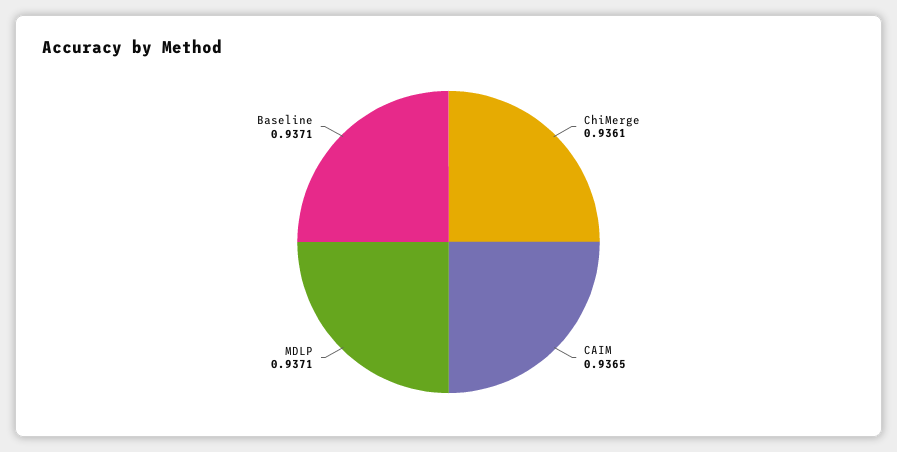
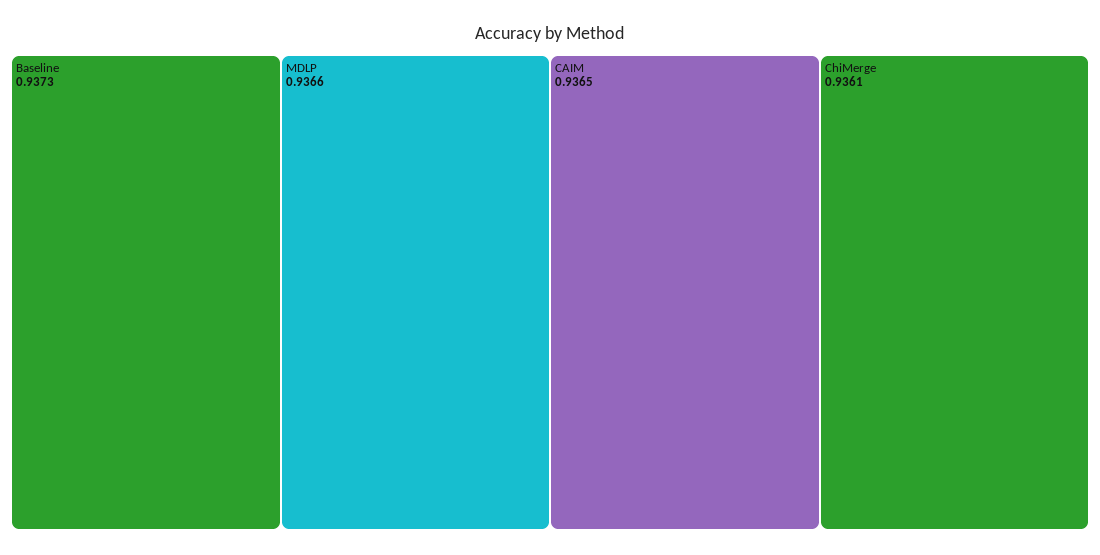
  {
    "ChiMerge": 0.9361,
    "CAIM": 0.9365,
-   "MDLP": 0.9371,
+   "MDLP": 0.9366,
-   "Baseline": 0.9371
+   "Baseline": 0.9373
  }

